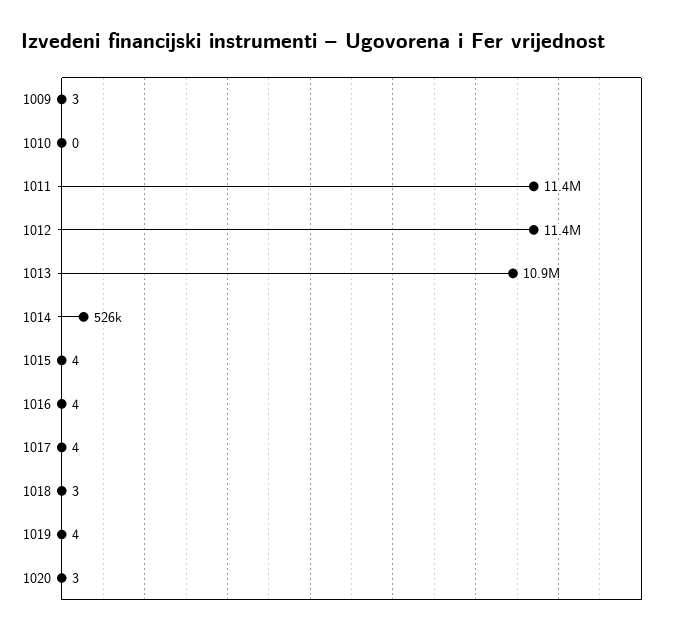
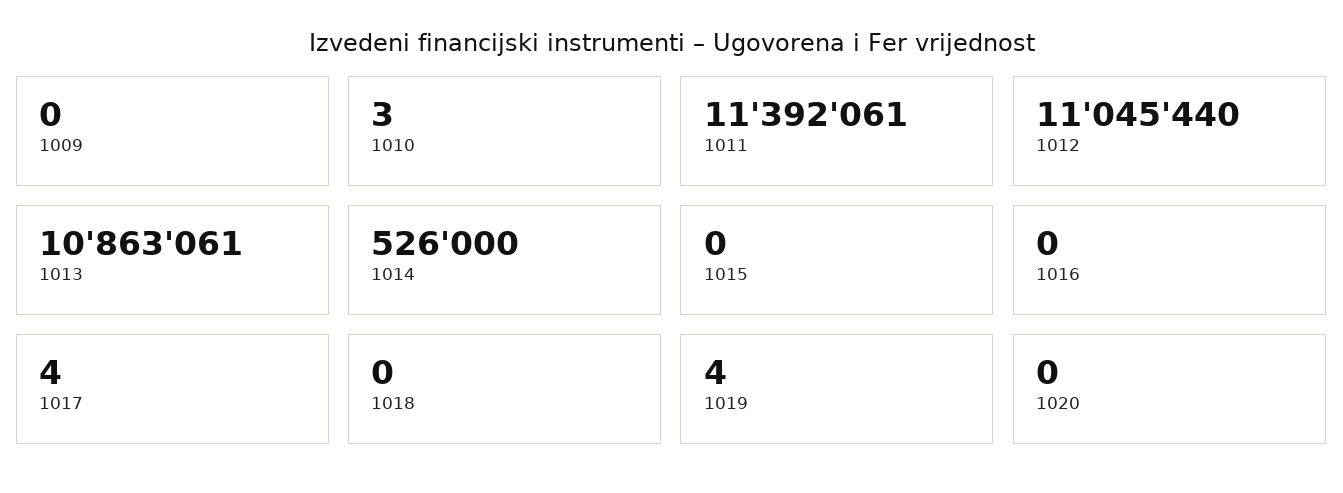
  {
-   "1009": 3,
+   "1009": 0,
-   "1010": 0,
+   "1010": 3,
    "1011": 11392061,
-   "1012": 11400000,
+   "1012": 11045440,
    "1013": 10863061,
    "1014": 526000,
-   "1015": 4,
+   "1015": 0,
-   "1016": 4,
+   "1016": 0,
    "1017": 4,
-   "1018": 3,
+   "1018": 0,
    "1019": 4,
-   "1020": 3
+   "1020": 0
  }

